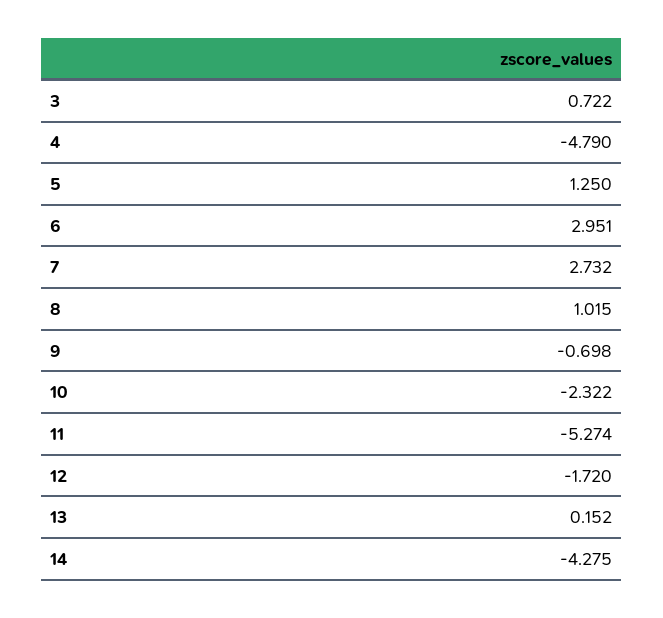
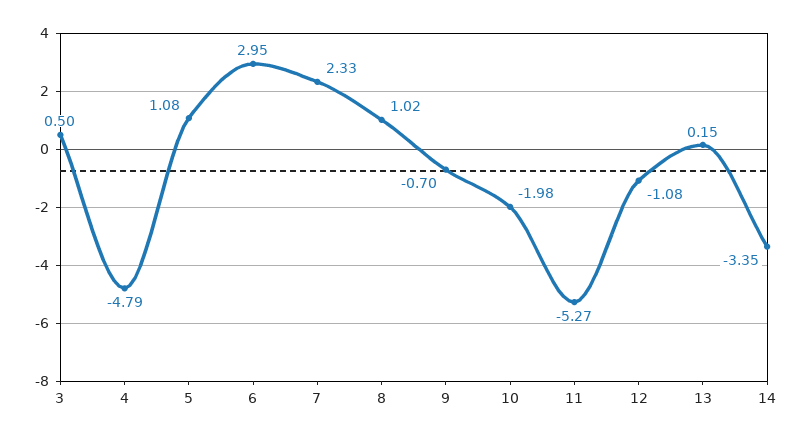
  {
-   "3": 0.722,
+   "3": 0.5,
    "4": -4.79,
-   "5": 1.25,
+   "5": 1.08,
    "6": 2.951,
-   "7": 2.732,
+   "7": 2.33,
    "8": 1.015,
    "9": -0.698,
-   "10": -2.322,
+   "10": -1.98,
    "11": -5.274,
-   "12": -1.72,
+   "12": -1.08,
    "13": 0.152,
-   "14": -4.275
+   "14": -3.35
  }

